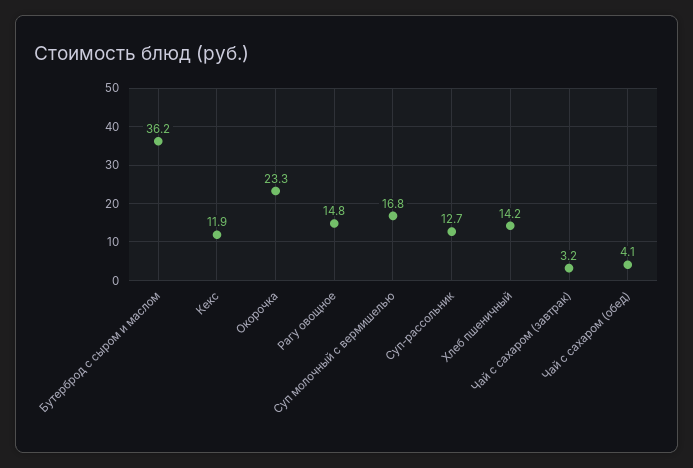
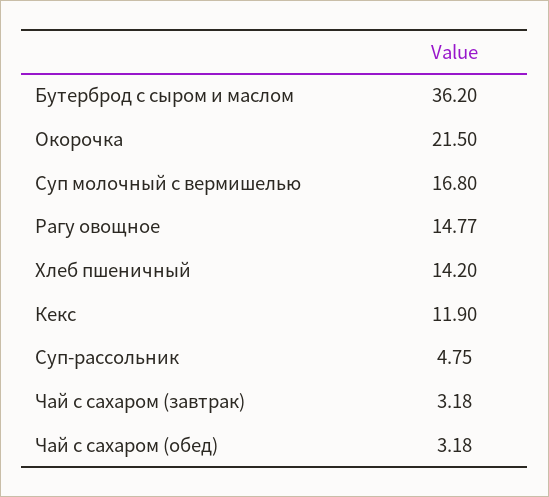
  {
    "Бутерброд с сыром и маслом": 36.2,
    "Кекс": 11.9,
-   "Окорочка": 23.3,
+   "Окорочка": 21.5,
    "Рагу овощное": 14.77,
    "Суп молочный с вермишелью": 16.8,
-   "Суп-рассольник": 12.7,
+   "Суп-рассольник": 4.75,
    "Хлеб пшеничный": 14.2,
    "Чай с сахаром (завтрак)": 3.18,
-   "Чай с сахаром (обед)": 4.1
+   "Чай с сахаром (обед)": 3.18
  }

